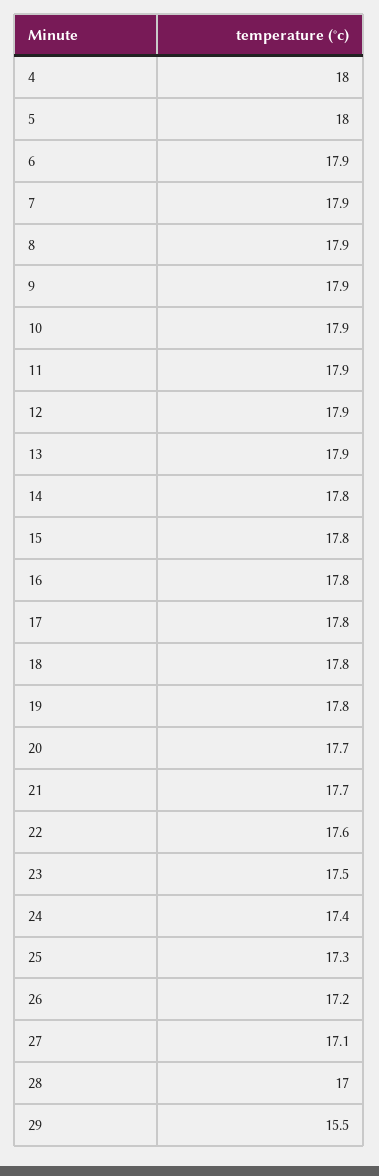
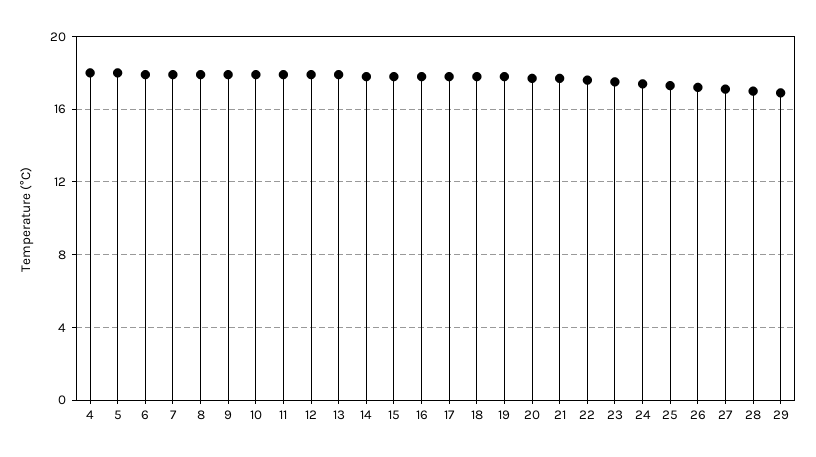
  {
    "4": 18,
    "5": 18,
    "6": 17.9,
    "7": 17.9,
    "8": 17.9,
    "9": 17.9,
    "10": 17.9,
    "11": 17.9,
    "12": 17.9,
    "13": 17.9,
    "14": 17.8,
    "15": 17.8,
    "16": 17.8,
    "17": 17.8,
    "18": 17.8,
    "19": 17.8,
    "20": 17.7,
    "21": 17.7,
    "22": 17.6,
    "23": 17.5,
    "24": 17.4,
    "25": 17.3,
    "26": 17.2,
    "27": 17.1,
    "28": 17,
-   "29": 15.5
+   "29": 17
  }

